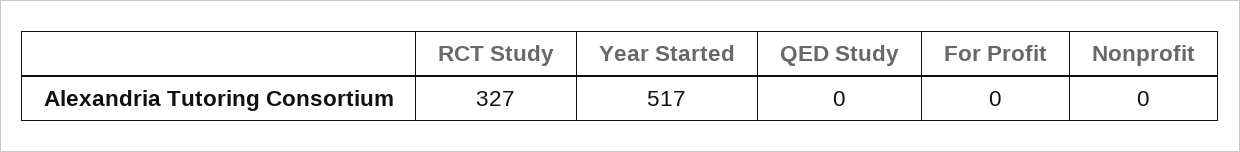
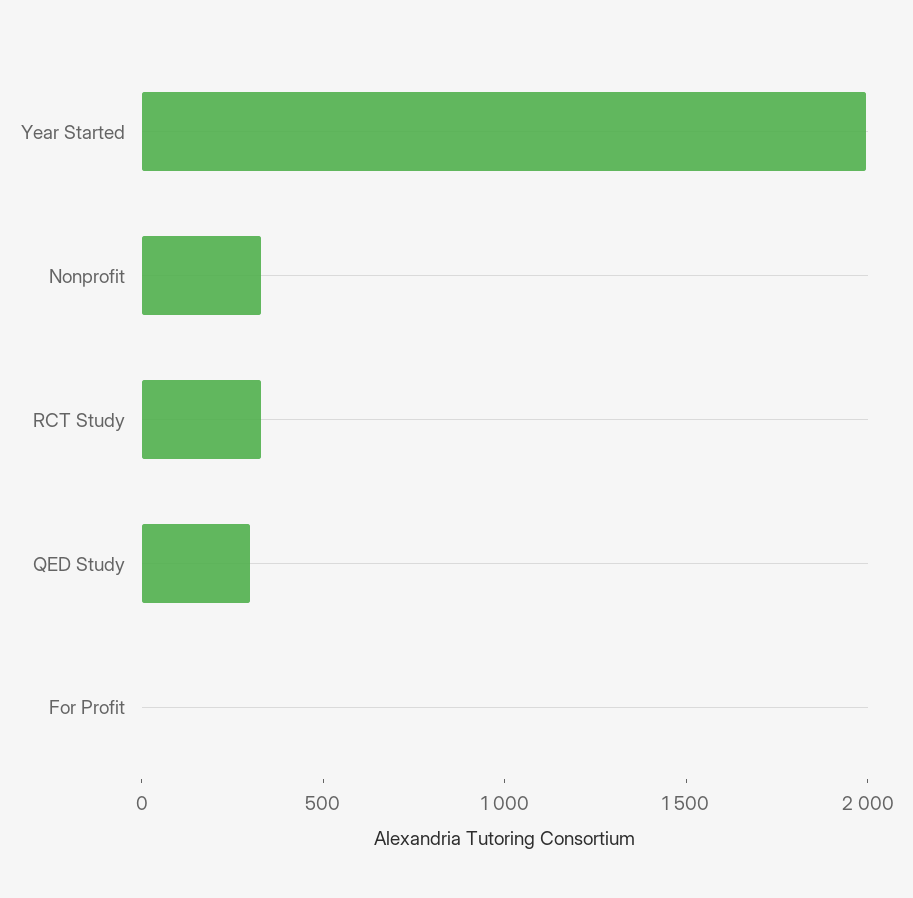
  {
    "RCT Study": 327,
-   "Year Started": 517,
+   "Year Started": 2000,
-   "QED Study": 0,
+   "QED Study": 300,
    "For Profit": 0,
-   "Nonprofit": 0
+   "Nonprofit": 300
  }

